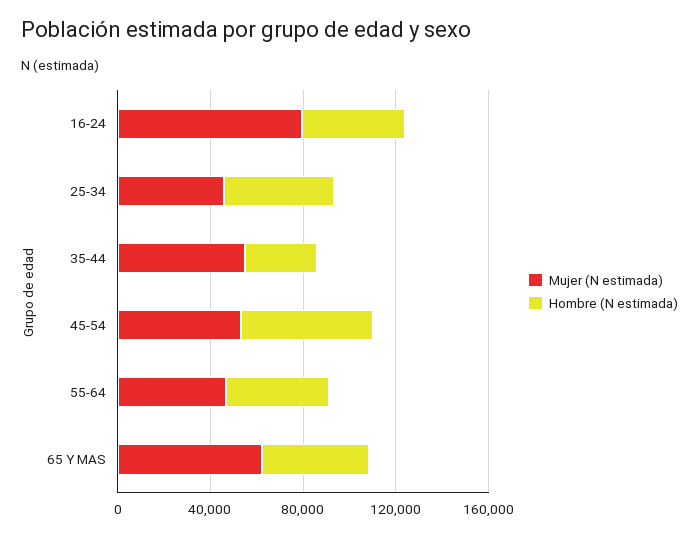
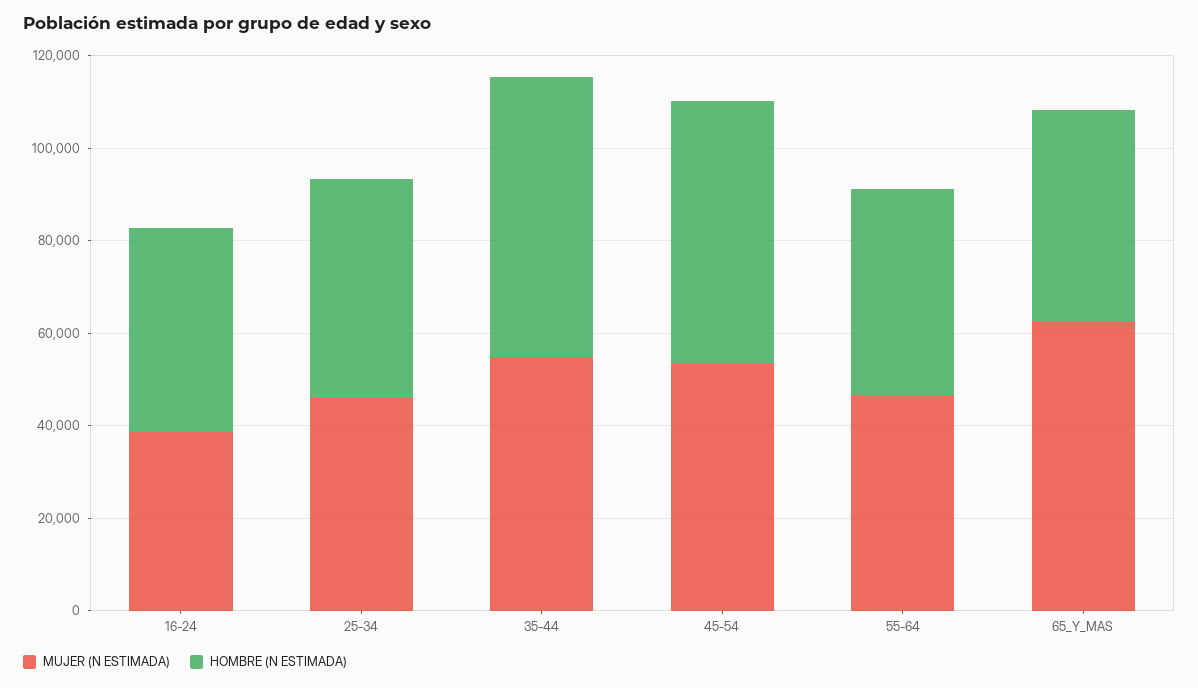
  {
    "Mujer (N estimada)": {
-     "16-24": 80000,
+     "16-24": 40000,
      "25-34": 45000,
      "35-44": 55000,
      "45-54": 55000,
      "55-64": 45000,
      "65 Y MAS": 60000
    },
    "Hombre (N estimada)": {
      "16-24": 45000,
      "25-34": 45000,
-     "35-44": 30000,
+     "35-44": 60000,
      "45-54": 55000,
      "55-64": 45000,
      "65 Y MAS": 45000
    }
  }

